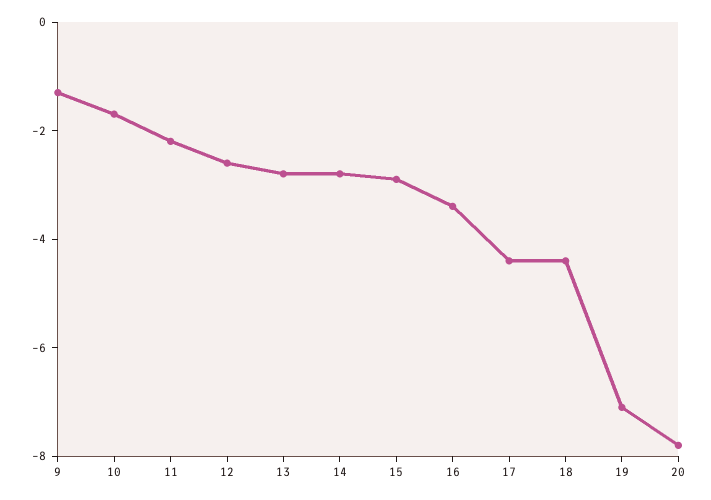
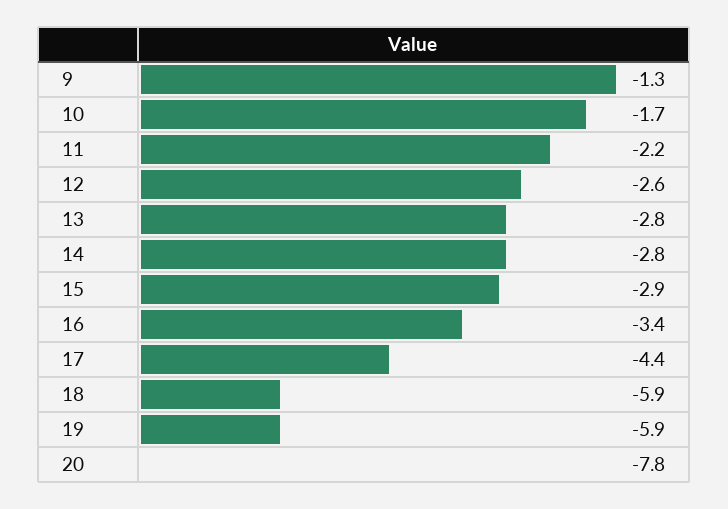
  {
    "9": -1.3,
    "10": -1.7,
    "11": -2.2,
    "12": -2.6,
    "13": -2.8,
    "14": -2.8,
    "15": -2.9,
    "16": -3.4,
    "17": -4.4,
-   "18": -4.5,
+   "18": -5.9,
-   "19": -7,
+   "19": -5.9,
    "20": -7.8
  }

